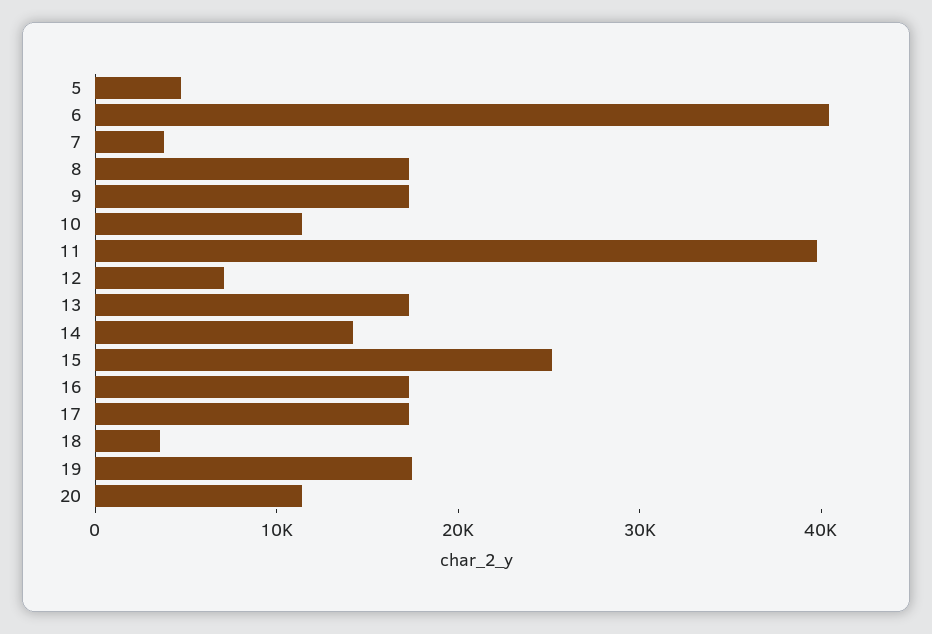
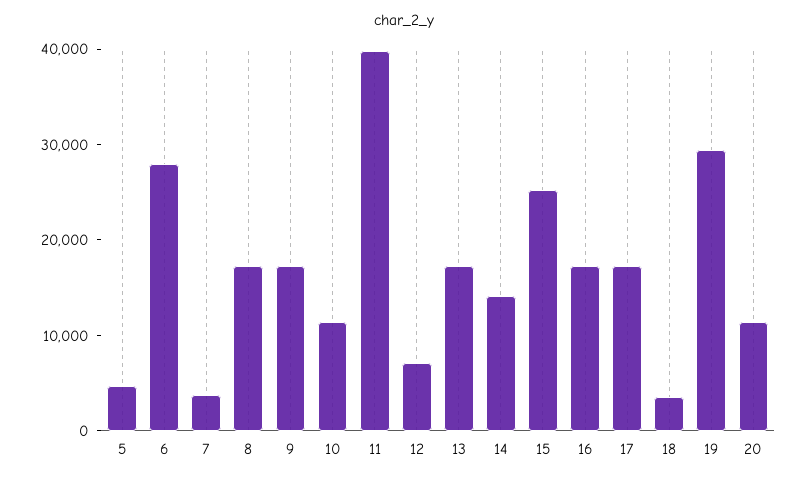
  {
    "5": 4000,
-   "6": 40000,
+   "6": 28000,
    "7": 4000,
    "8": 18000,
    "9": 18000,
    "10": 12000,
    "11": 40000,
    "12": 8000,
    "13": 18000,
    "14": 14000,
    "15": 26000,
    "16": 18000,
    "17": 18000,
    "18": 4000,
-   "19": 18000,
+   "19": 30000,
    "20": 12000
  }

